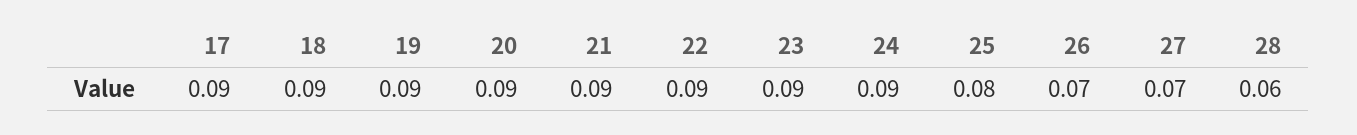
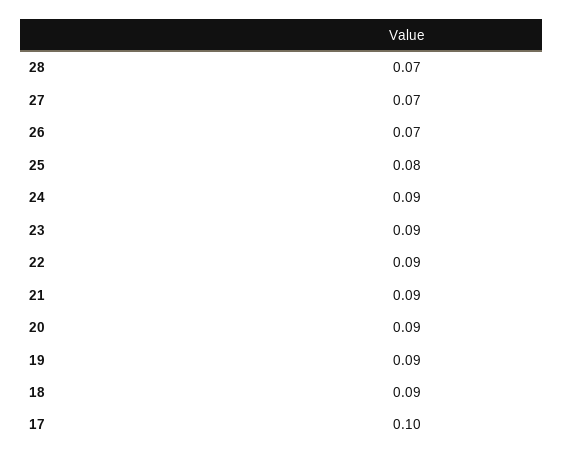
  {
-   "17": 0.09,
+   "17": 0.1,
    "18": 0.09,
    "19": 0.09,
    "20": 0.09,
    "21": 0.09,
    "22": 0.09,
    "23": 0.09,
    "24": 0.09,
    "25": 0.08,
    "26": 0.07,
    "27": 0.07,
-   "28": 0.06
+   "28": 0.07
  }

